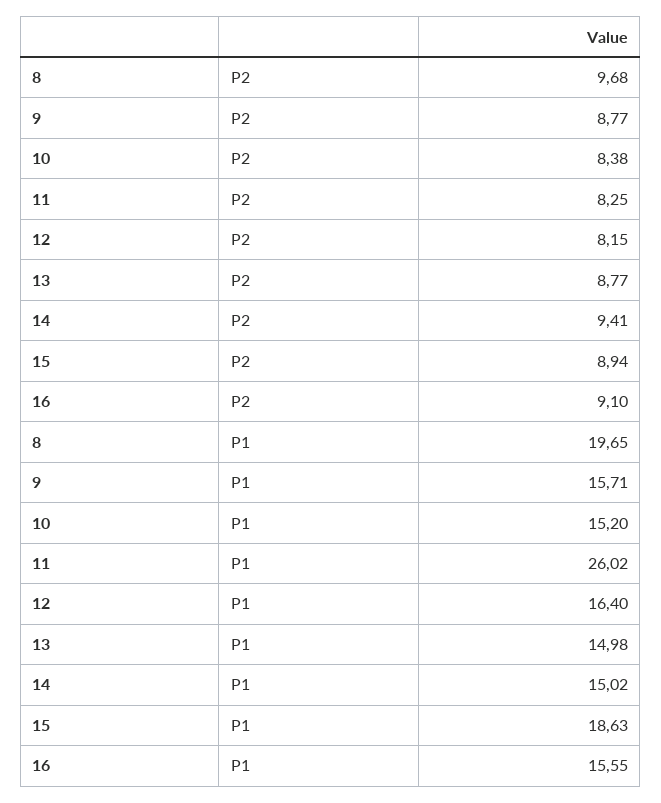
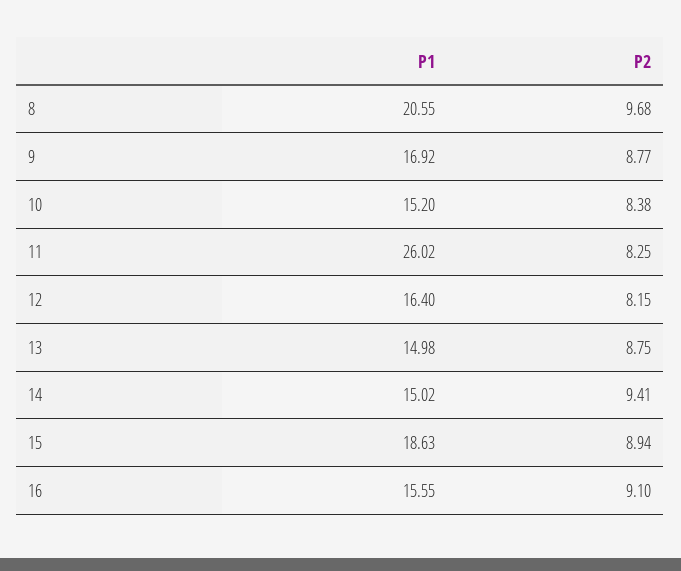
  {
    "8": {
      "P2": 9.68,
-     "P1": 19.65
+     "P1": 20.55
    },
    "9": {
      "P2": 8.77,
-     "P1": 15.71
+     "P1": 16.92
    },
    "10": {
      "P2": 8.38,
      "P1": 15.2
    },
    "11": {
      "P2": 8.25,
      "P1": 26.02
    },
    "12": {
      "P2": 8.15,
      "P1": 16.4
    },
    "13": {
-     "P2": 8.77,
+     "P2": 8.75,
      "P1": 14.98
    },
    "14": {
      "P2": 9.41,
      "P1": 15.02
    },
    "15": {
      "P2": 8.94,
      "P1": 18.63
    },
    "16": {
      "P2": 9.1,
      "P1": 15.55
    }
  }

